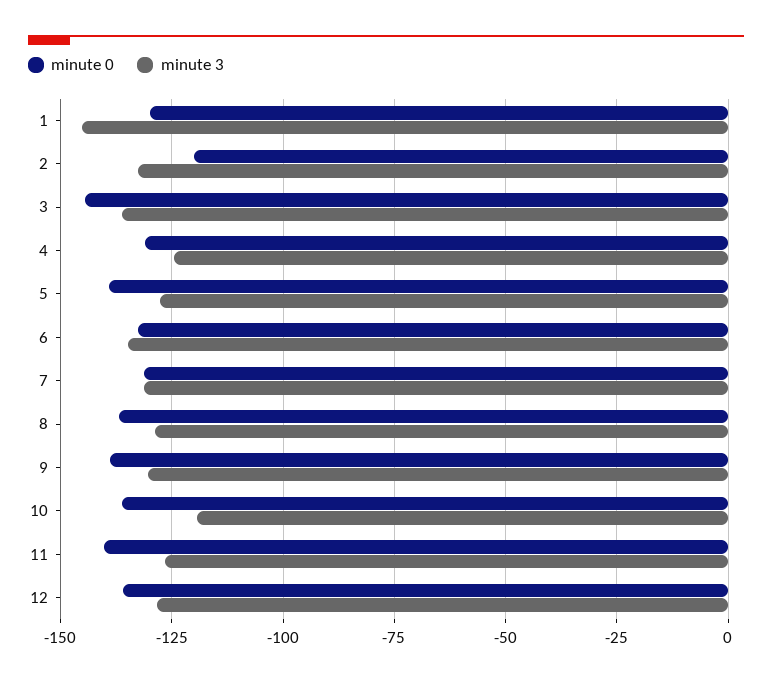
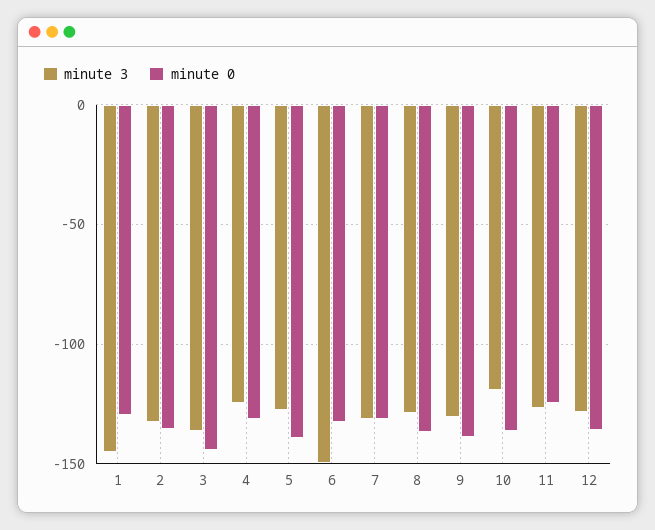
  {
    "minute 0": {
      "1": -130,
-     "2": -120,
+     "2": -135,
      "3": -145,
      "4": -130,
      "5": -140,
      "6": -132.5,
      "7": -132.5,
      "8": -137.5,
      "9": -140,
      "10": -135,
-     "11": -140,
+     "11": -125,
      "12": -135
    },
    "minute 3": {
      "1": -145,
      "2": -132.5,
      "3": -135,
      "4": -125,
      "5": -127.5,
-     "6": -135,
+     "6": -150,
      "7": -132.5,
      "8": -130,
      "9": -130,
      "10": -120,
      "11": -127.5,
      "12": -127.5
    }
  }

